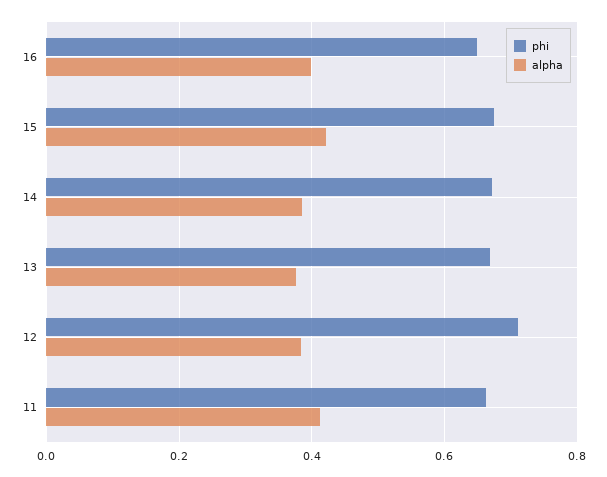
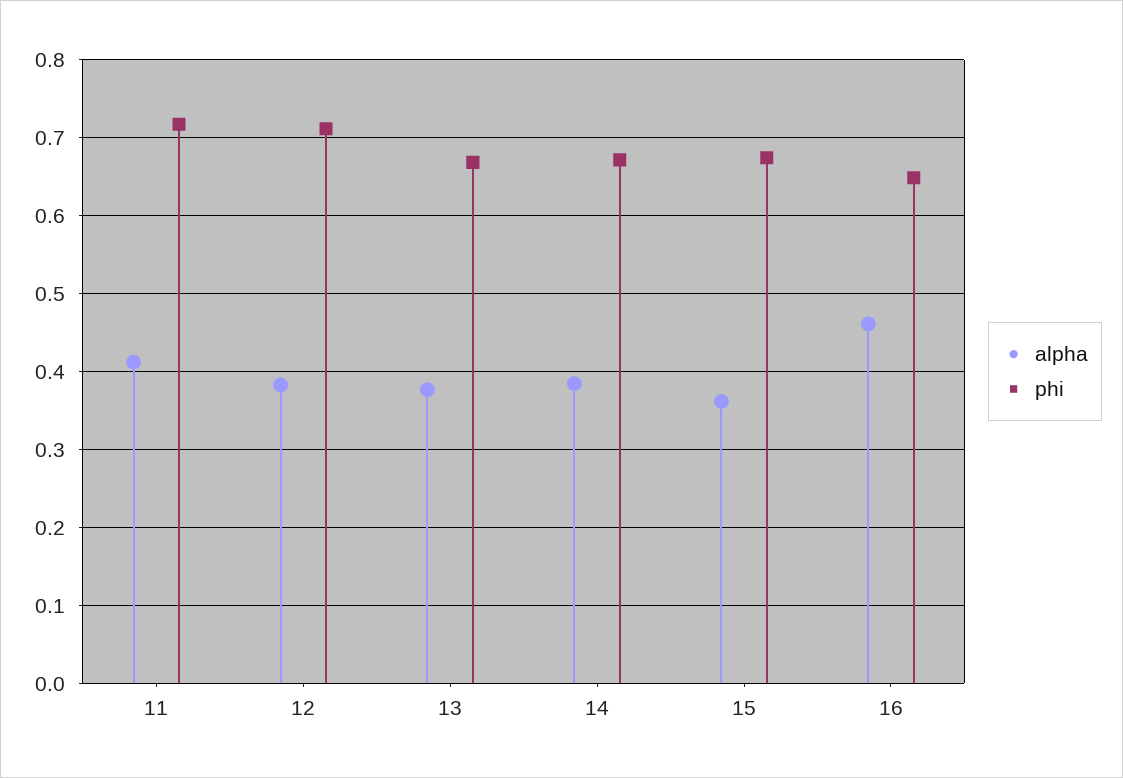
  {
    "phi": {
      "16": 0.65,
      "15": 0.67,
      "14": 0.67,
      "13": 0.67,
      "12": 0.71,
-     "11": 0.66
+     "11": 0.72
    },
    "alpha": {
-     "16": 0.4,
+     "16": 0.46,
-     "15": 0.42,
+     "15": 0.36,
      "14": 0.38,
      "13": 0.38,
      "12": 0.38,
      "11": 0.41
    }
  }

